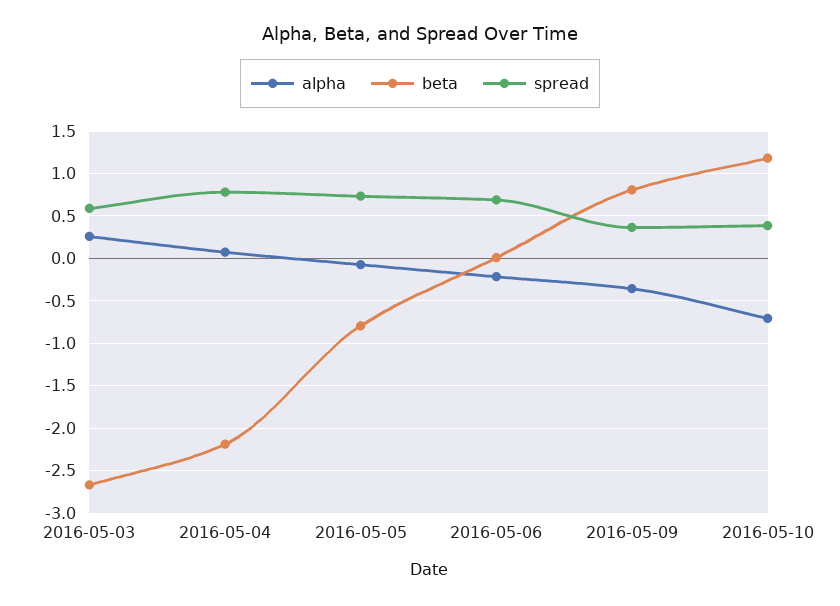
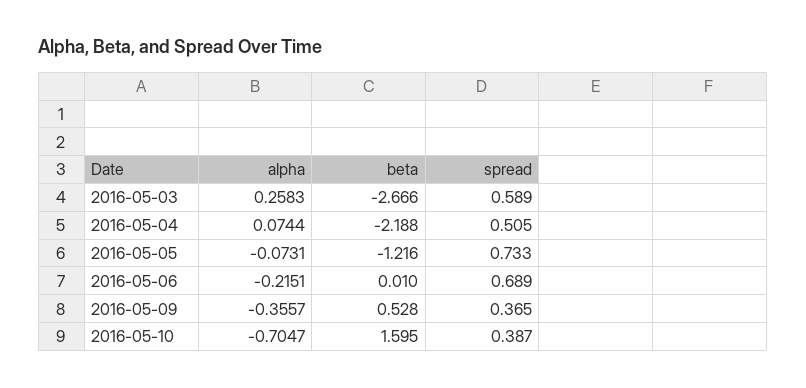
  {
    "alpha": {
      "2016-05-03": 0.2583,
      "2016-05-04": 0.0744,
      "2016-05-05": -0.0731,
      "2016-05-06": -0.2151,
      "2016-05-09": -0.3557,
      "2016-05-10": -0.7047
    },
    "beta": {
      "2016-05-03": -2.666,
      "2016-05-04": -2.188,
-     "2016-05-05": -0.8,
+     "2016-05-05": -1.216,
      "2016-05-06": 0.01,
-     "2016-05-09": 0.8,
+     "2016-05-09": 0.528,
-     "2016-05-10": 1.2
+     "2016-05-10": 1.595
    },
    "spread": {
      "2016-05-03": 0.589,
-     "2016-05-04": 0.8,
+     "2016-05-04": 0.505,
      "2016-05-05": 0.733,
      "2016-05-06": 0.689,
      "2016-05-09": 0.365,
      "2016-05-10": 0.387
    }
  }

